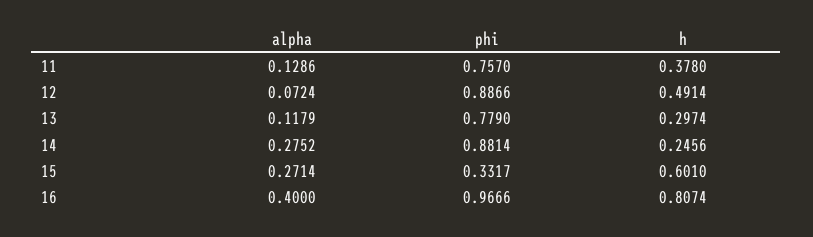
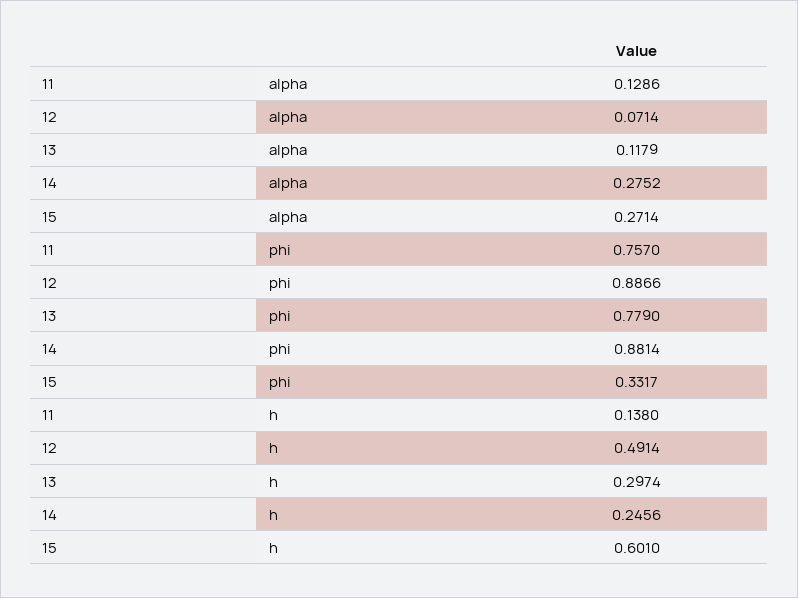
  {
    "alpha": {
      "11": 0.1286,
-     "12": 0.0724,
+     "12": 0.0714,
      "13": 0.1179,
      "14": 0.2752,
-     "15": 0.2714,
+     "15": 0.2714
-     "16": 0.4
    },
    "phi": {
      "11": 0.757,
      "12": 0.8866,
      "13": 0.779,
      "14": 0.8814,
-     "15": 0.3317,
+     "15": 0.3317
-     "16": 0.9666
    },
    "h": {
-     "11": 0.378,
+     "11": 0.138,
      "12": 0.4914,
      "13": 0.2974,
      "14": 0.2456,
-     "15": 0.601,
+     "15": 0.601
-     "16": 0.8074
    }
  }

